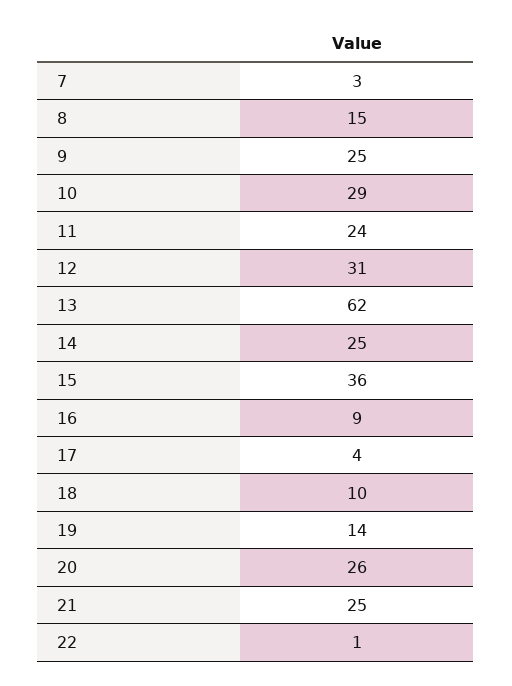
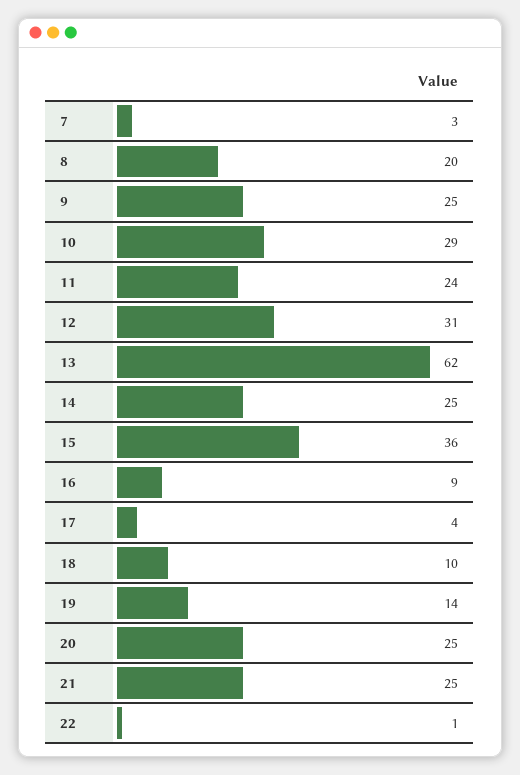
  {
    "7": 3,
-   "8": 15,
+   "8": 20,
    "9": 25,
    "10": 29,
    "11": 24,
    "12": 31,
    "13": 62,
    "14": 25,
    "15": 36,
    "16": 9,
    "17": 4,
    "18": 10,
    "19": 14,
-   "20": 26,
+   "20": 25,
    "21": 25,
    "22": 1
  }

